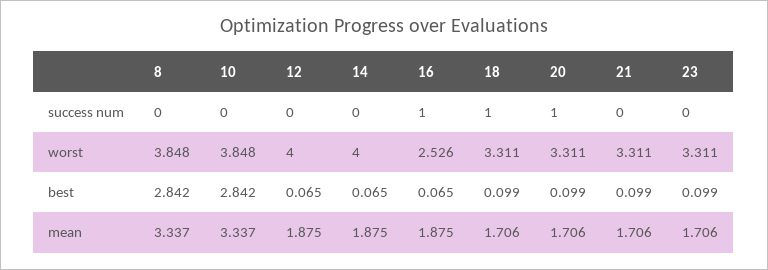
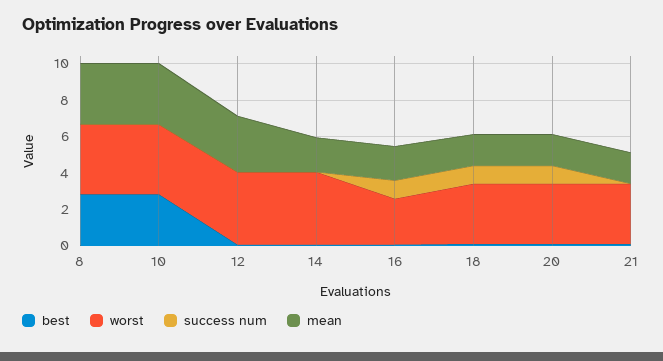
  {
    "success num": {
      "8": 0,
      "10": 0,
      "12": 0,
      "14": 0,
      "16": 1,
      "18": 1,
      "20": 1,
-     "21": 0,
+     "21": 0
-     "23": 0
    },
    "worst": {
      "8": 3.848,
      "10": 3.848,
      "12": 4,
      "14": 4,
      "16": 2.526,
      "18": 3.311,
      "20": 3.311,
-     "21": 3.311,
+     "21": 3.311
-     "23": 3.311
    },
    "best": {
      "8": 2.842,
      "10": 2.842,
      "12": 0.065,
      "14": 0.065,
      "16": 0.065,
      "18": 0.099,
      "20": 0.099,
-     "21": 0.099,
+     "21": 0.099
-     "23": 0.099
    },
    "mean": {
      "8": 3.337,
      "10": 3.337,
-     "12": 1.875,
+     "12": 3,
      "14": 1.875,
      "16": 1.875,
      "18": 1.706,
      "20": 1.706,
-     "21": 1.706,
+     "21": 1.706
-     "23": 1.706
    }
  }

